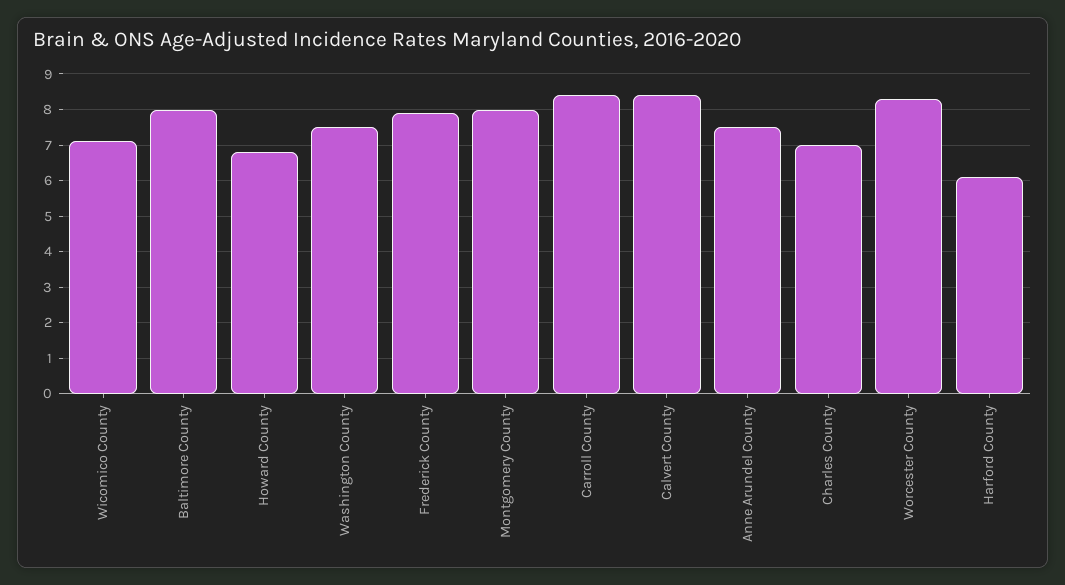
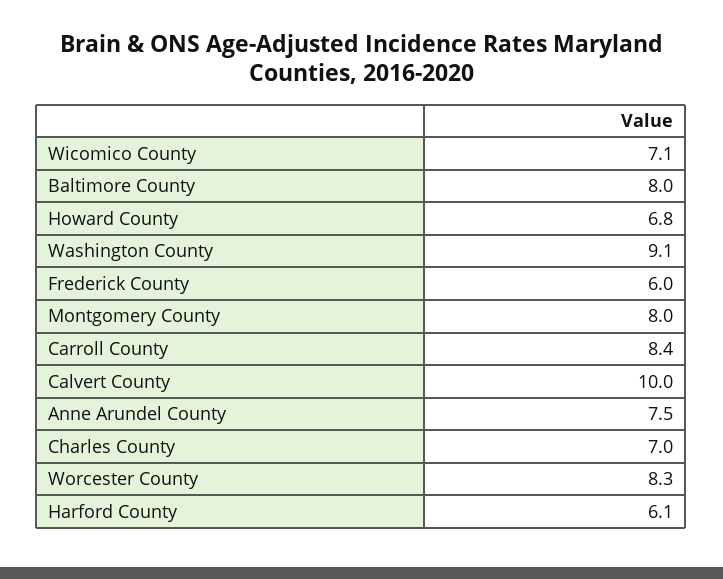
  {
    "Wicomico County": 7.1,
    "Baltimore County": 8,
    "Howard County": 6.8,
-   "Washington County": 7.5,
+   "Washington County": 9.1,
-   "Frederick County": 8,
+   "Frederick County": 6,
    "Montgomery County": 8,
    "Carroll County": 8.4,
-   "Calvert County": 8.5,
+   "Calvert County": 10,
    "Anne Arundel County": 7.5,
    "Charles County": 7,
    "Worcester County": 8.3,
    "Harford County": 6.1
  }

